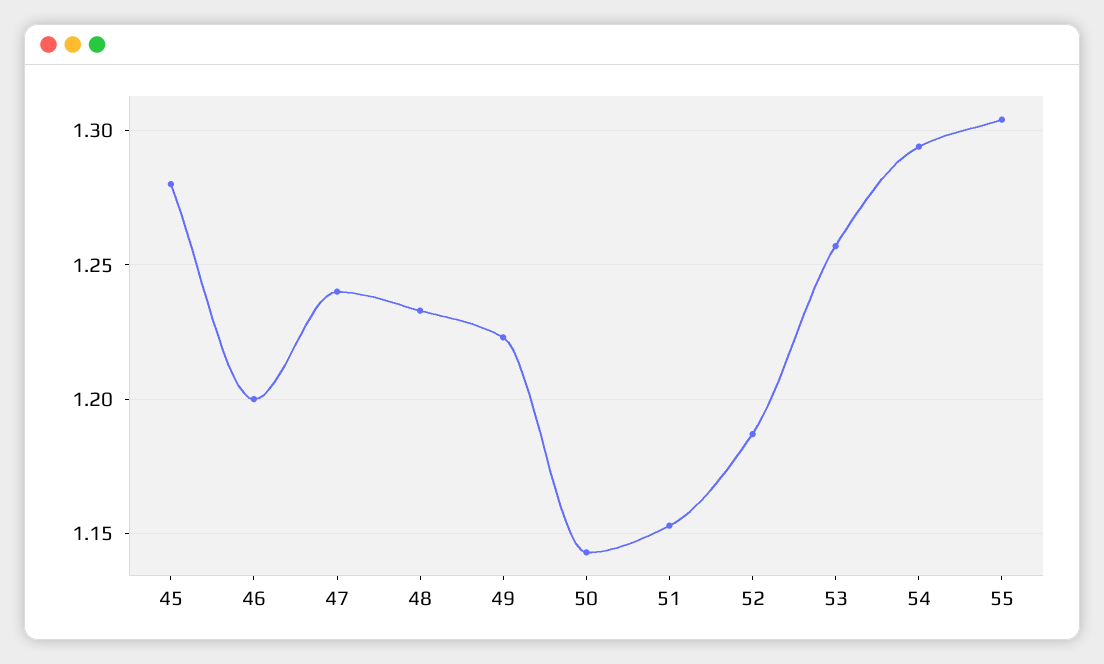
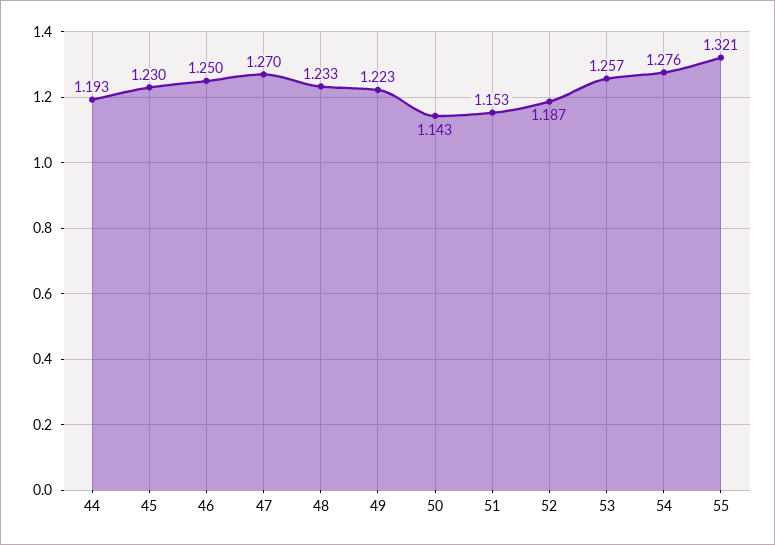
  {
-   "45": 1.28,
+   "45": 1.23,
-   "46": 1.2,
+   "46": 1.25,
-   "47": 1.24,
+   "47": 1.27,
    "48": 1.233,
    "49": 1.223,
    "50": 1.143,
    "51": 1.153,
    "52": 1.187,
    "53": 1.257,
-   "54": 1.295,
+   "54": 1.276,
-   "55": 1.305
+   "55": 1.321,
+   "44": 1.193
  }

